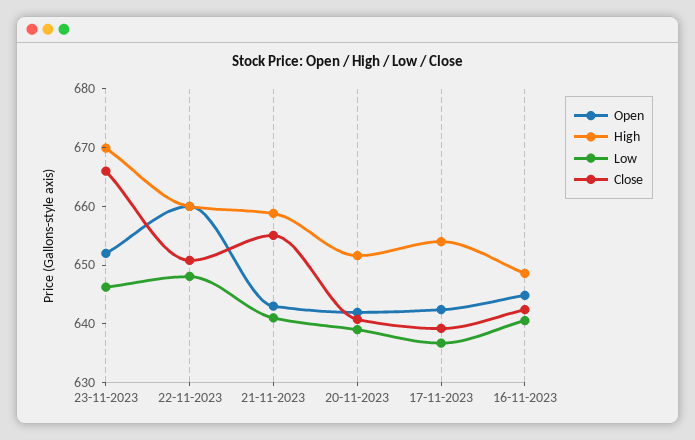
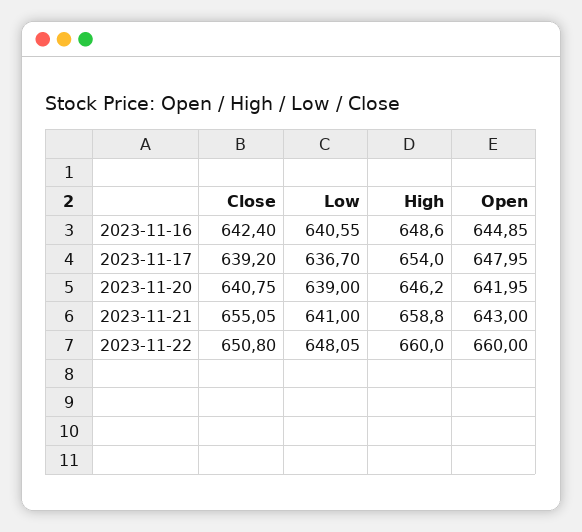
  {
    "Open": {
-     "23-11-2023": 652,
      "22-11-2023": 660,
      "21-11-2023": 643,
      "20-11-2023": 641.95,
-     "17-11-2023": 642,
+     "17-11-2023": 647.95,
      "16-11-2023": 644.85
    },
    "High": {
-     "23-11-2023": 670,
      "22-11-2023": 660,
      "21-11-2023": 658.8,
-     "20-11-2023": 652,
+     "20-11-2023": 646.2,
      "17-11-2023": 654,
      "16-11-2023": 648.6
    },
    "Low": {
-     "23-11-2023": 646,
      "22-11-2023": 648.05,
      "21-11-2023": 641,
      "20-11-2023": 639,
      "17-11-2023": 636.7,
      "16-11-2023": 640.55
    },
    "Close": {
-     "23-11-2023": 666,
      "22-11-2023": 650.8,
      "21-11-2023": 655.05,
      "20-11-2023": 640.75,
      "17-11-2023": 639.2,
      "16-11-2023": 642.4
    }
  }

